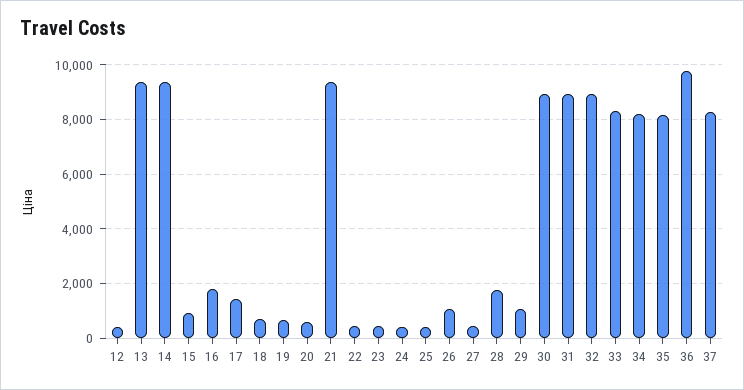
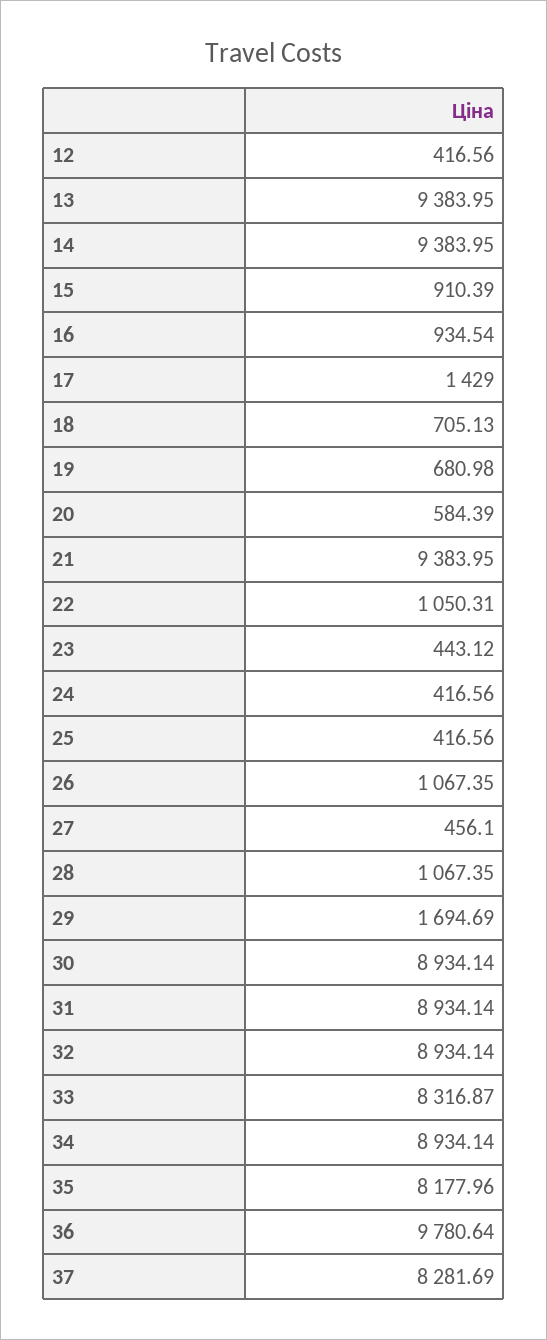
  {
    "12": 416.56,
    "13": 9383.95,
    "14": 9383.95,
    "15": 910.39,
-   "16": 1750,
+   "16": 934.54,
    "17": 1429,
    "18": 705.13,
    "19": 680.98,
    "20": 584.39,
    "21": 9383.95,
-   "22": 500,
+   "22": 1050.31,
    "23": 443.12,
    "24": 416.56,
    "25": 416.56,
    "26": 1067.35,
    "27": 456.1,
-   "28": 1750,
+   "28": 1067.35,
-   "29": 1000,
+   "29": 1694.69,
    "30": 8934.14,
    "31": 8934.14,
    "32": 8934.14,
    "33": 8316.87,
-   "34": 8250,
+   "34": 8934.14,
    "35": 8177.96,
    "36": 9780.64,
    "37": 8281.69
  }

